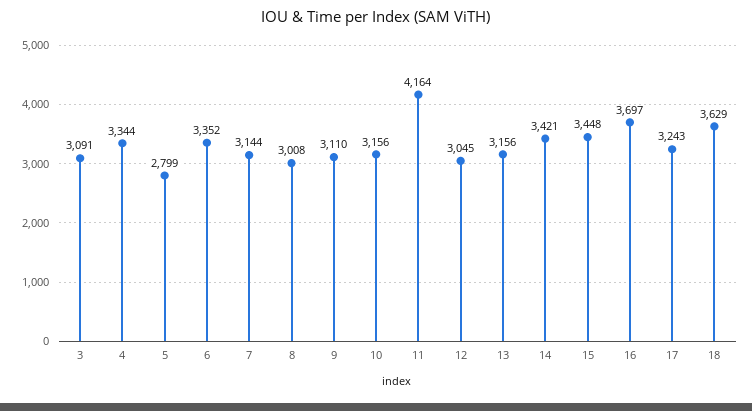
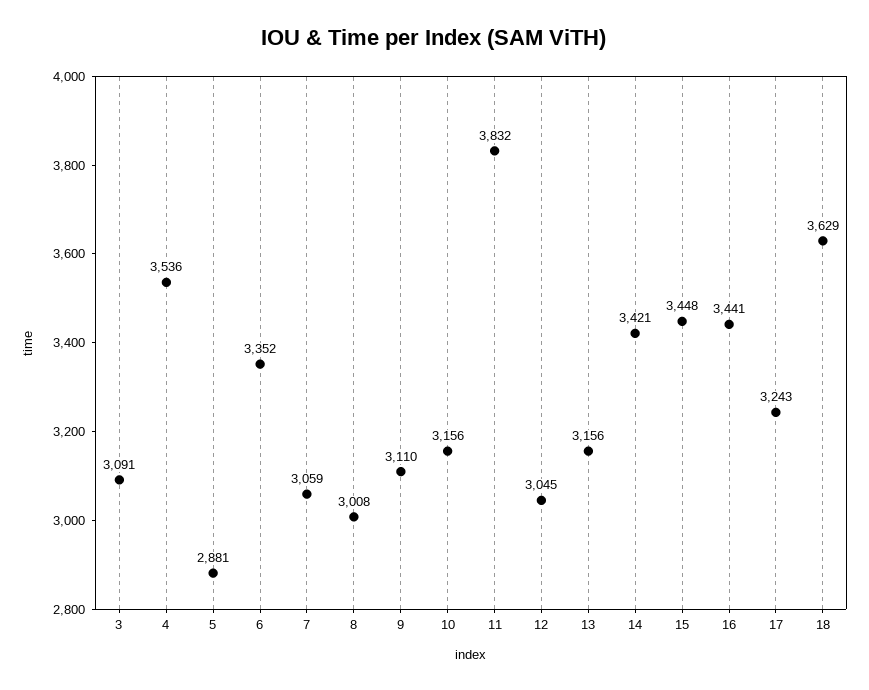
  {
    "3": 3091,
-   "4": 3344,
+   "4": 3536,
-   "5": 2799,
+   "5": 2881,
    "6": 3352,
-   "7": 3144,
+   "7": 3059,
    "8": 3008,
    "9": 3110,
    "10": 3156,
-   "11": 4164,
+   "11": 3832,
    "12": 3045,
    "13": 3156,
    "14": 3421,
    "15": 3448,
-   "16": 3697,
+   "16": 3441,
    "17": 3243,
    "18": 3629
  }

